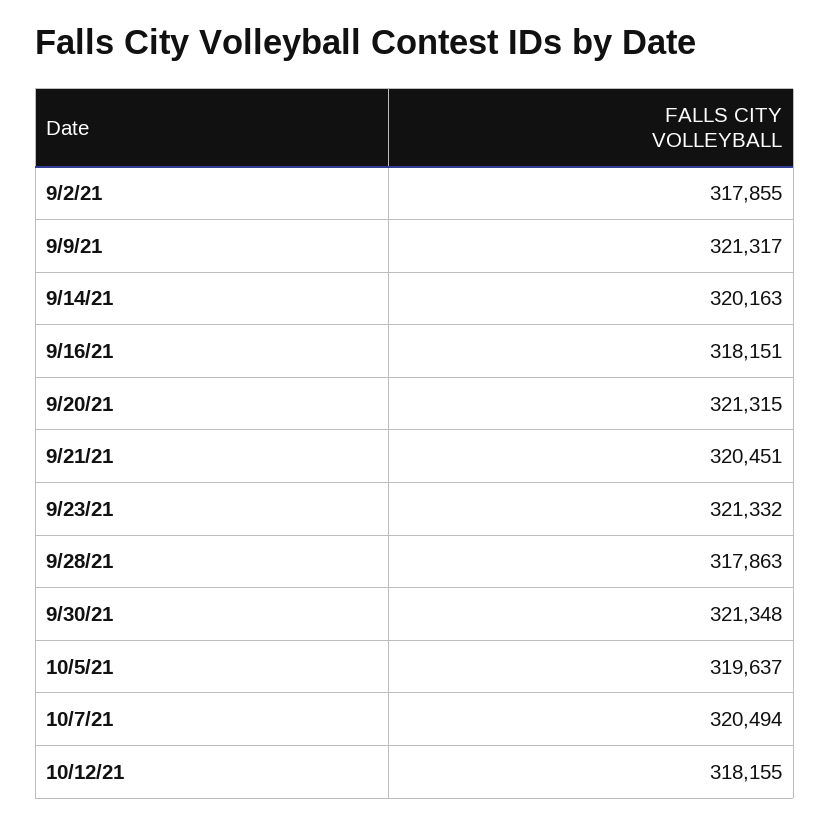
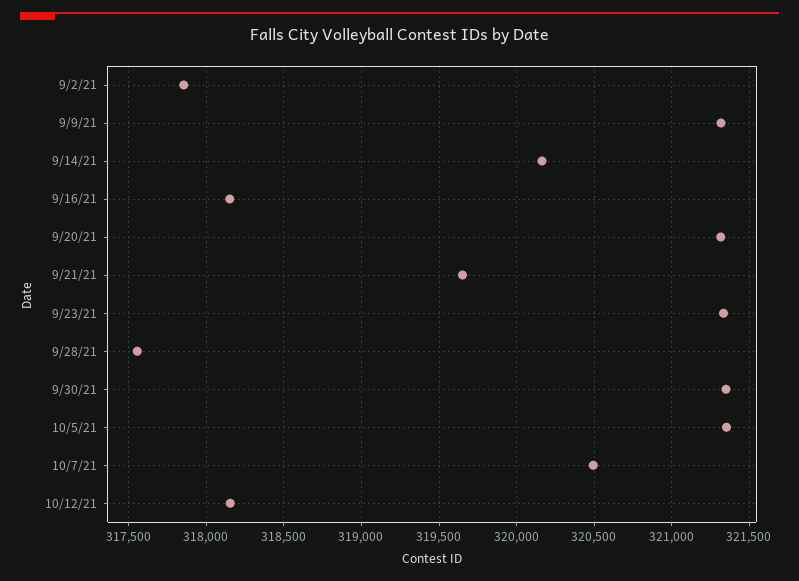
  {
    "9/2/21": 317855,
    "9/9/21": 321317,
    "9/14/21": 320163,
    "9/16/21": 318151,
    "9/20/21": 321315,
-   "9/21/21": 320451,
+   "9/21/21": 319650,
    "9/23/21": 321332,
-   "9/28/21": 317863,
+   "9/28/21": 317550,
    "9/30/21": 321348,
-   "10/5/21": 319637,
+   "10/5/21": 321350,
    "10/7/21": 320494,
    "10/12/21": 318155
  }

